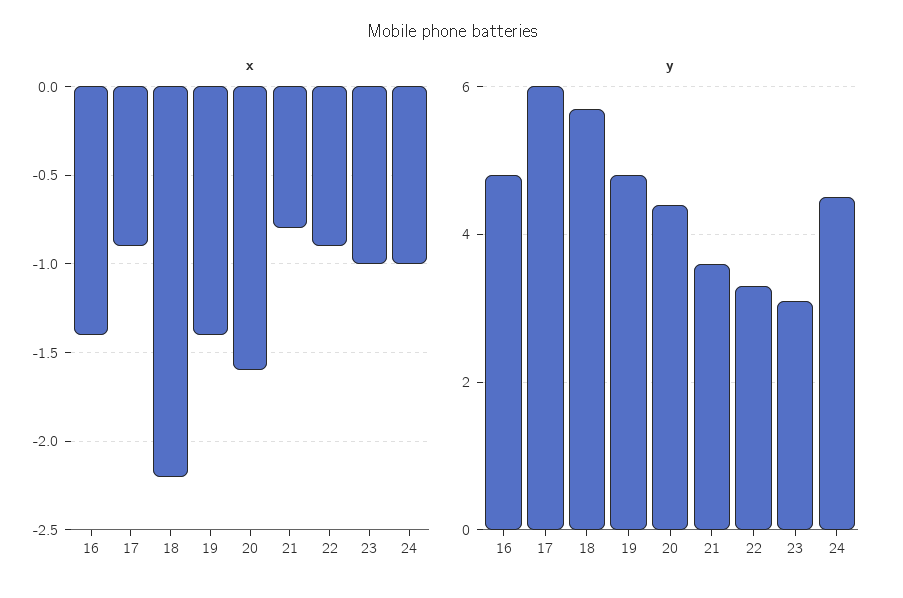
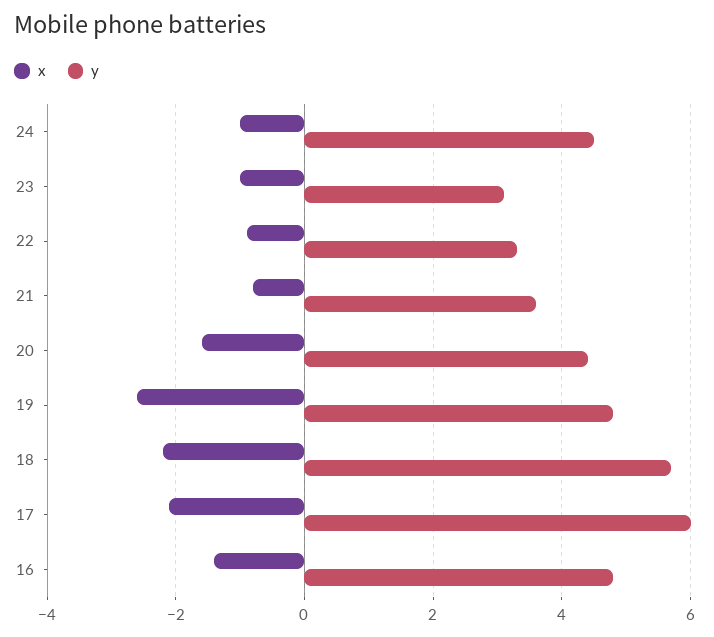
  {
    "x": {
      "16": -1.4,
-     "17": -0.9,
+     "17": -2,
      "18": -2.2,
-     "19": -1.4,
+     "19": -2.5,
      "20": -1.6,
      "21": -0.8,
      "22": -0.9,
      "23": -1,
      "24": -1
    },
    "y": {
      "16": 5,
      "17": 6,
      "18": 5.5,
      "19": 5,
      "20": 4.5,
      "21": 3.5,
      "22": 3.5,
      "23": 3,
      "24": 4.5
    }
  }

